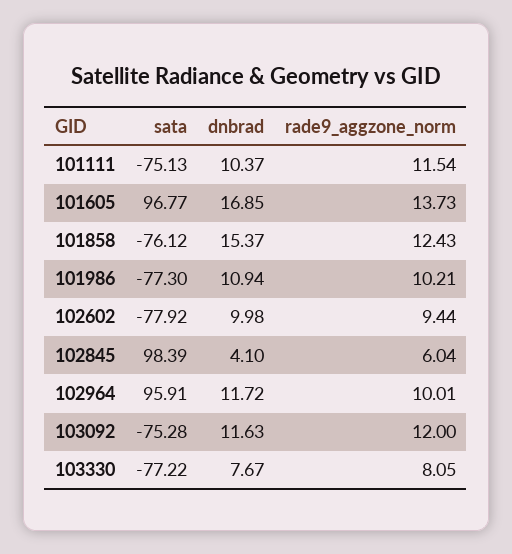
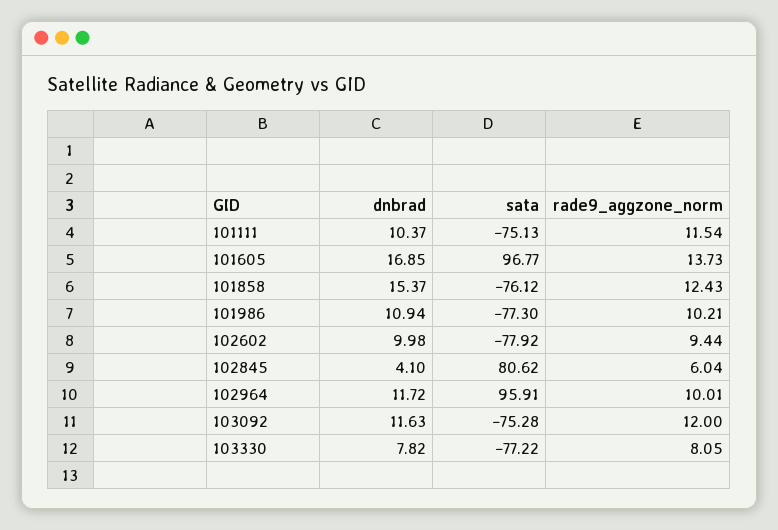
  {
    "sata": {
      "101111": -75.13,
      "101605": 96.77,
      "101858": -76.12,
      "101986": -77.3,
      "102602": -77.92,
-     "102845": 98.39,
+     "102845": 80.62,
      "102964": 95.91,
      "103092": -75.28,
      "103330": -77.22
    },
    "dnbrad": {
      "101111": 10.37,
      "101605": 16.85,
      "101858": 15.37,
      "101986": 10.94,
      "102602": 9.98,
      "102845": 4.1,
      "102964": 11.72,
      "103092": 11.63,
-     "103330": 7.67
+     "103330": 7.82
    },
    "rade9_aggzone_norm": {
      "101111": 11.54,
      "101605": 13.73,
      "101858": 12.43,
      "101986": 10.21,
      "102602": 9.44,
      "102845": 6.04,
      "102964": 10.01,
      "103092": 12,
      "103330": 8.05
    }
  }

